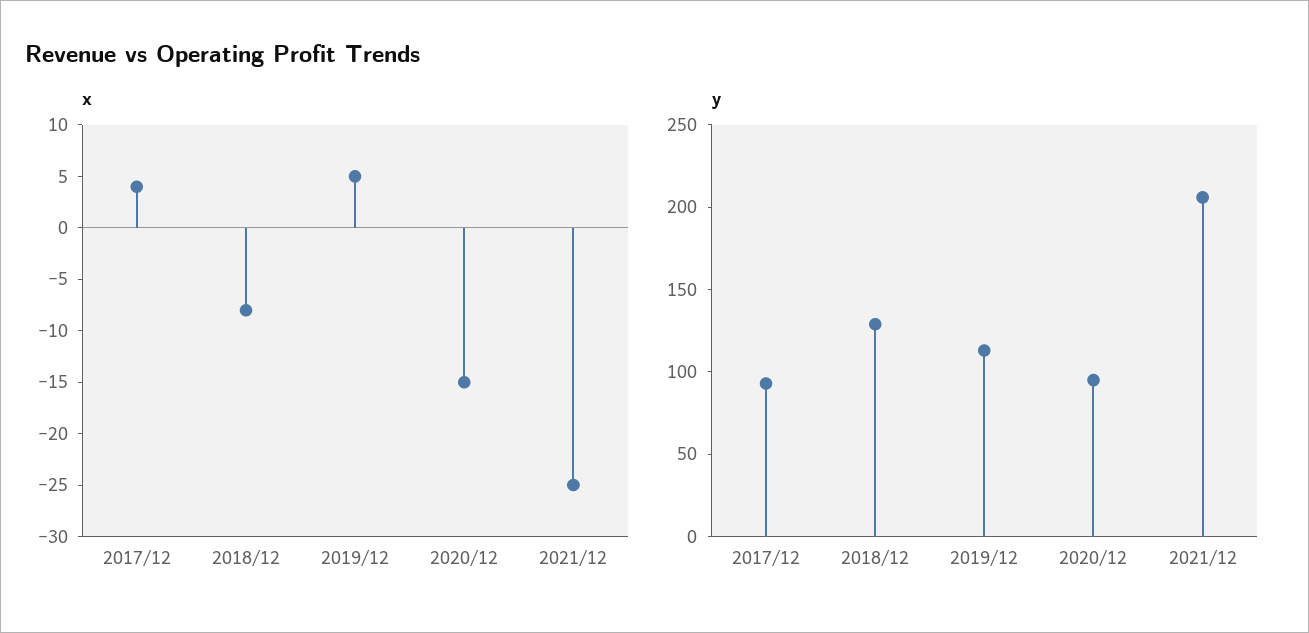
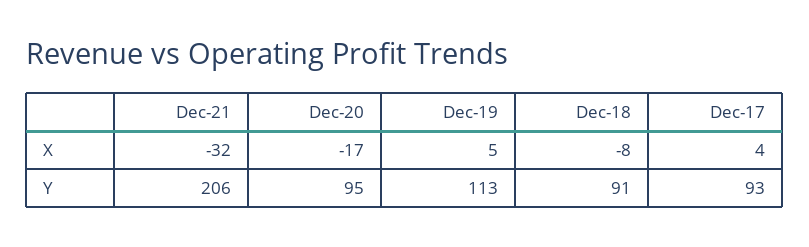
  {
    "x": {
      "2017/12": 4,
      "2018/12": -8,
      "2019/12": 5,
-     "2020/12": -15,
+     "2020/12": -17,
-     "2021/12": -25
+     "2021/12": -32
    },
    "y": {
      "2017/12": 93,
-     "2018/12": 130,
+     "2018/12": 91,
      "2019/12": 113,
      "2020/12": 95,
      "2021/12": 206
    }
  }

